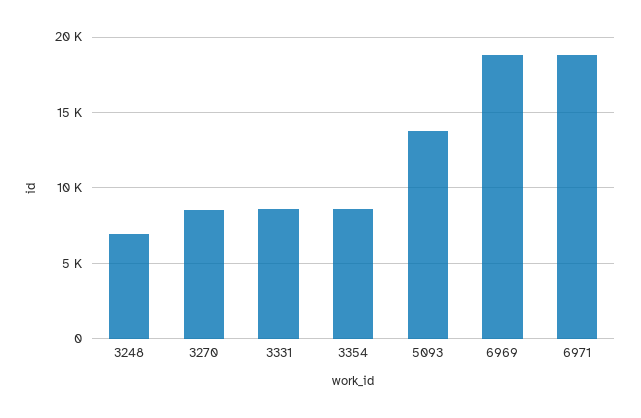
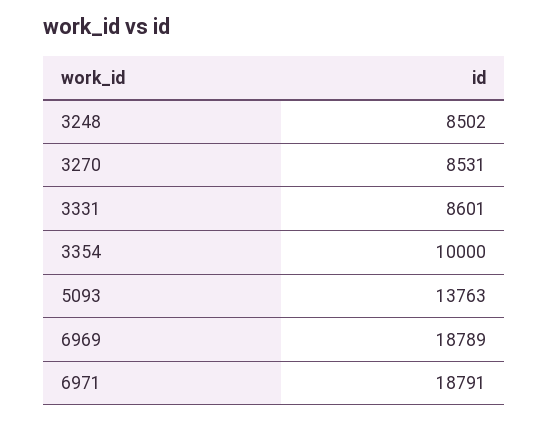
  {
-   "3248": 7000,
+   "3248": 8502,
    "3270": 8531,
    "3331": 8601,
-   "3354": 8500,
+   "3354": 10000,
    "5093": 13763,
    "6969": 18789,
    "6971": 18791
  }

